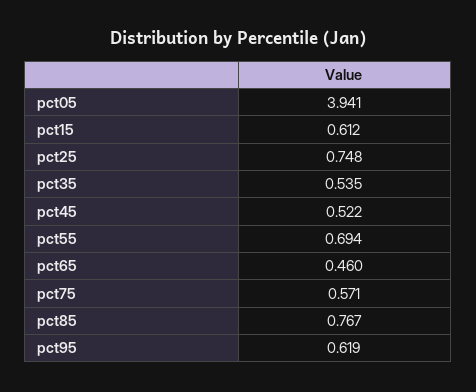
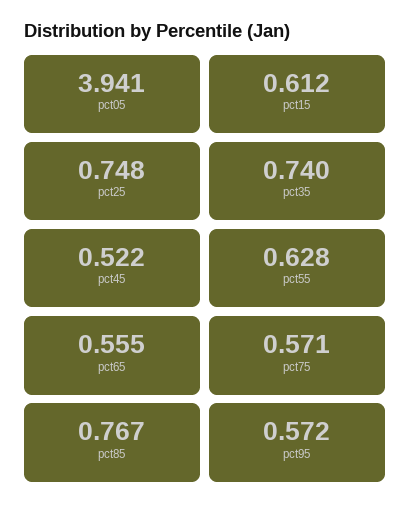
  {
    "pct05": 3.941,
    "pct15": 0.612,
    "pct25": 0.748,
-   "pct35": 0.535,
+   "pct35": 0.74,
    "pct45": 0.522,
-   "pct55": 0.694,
+   "pct55": 0.628,
-   "pct65": 0.46,
+   "pct65": 0.555,
    "pct75": 0.571,
    "pct85": 0.767,
-   "pct95": 0.619
+   "pct95": 0.572
  }

